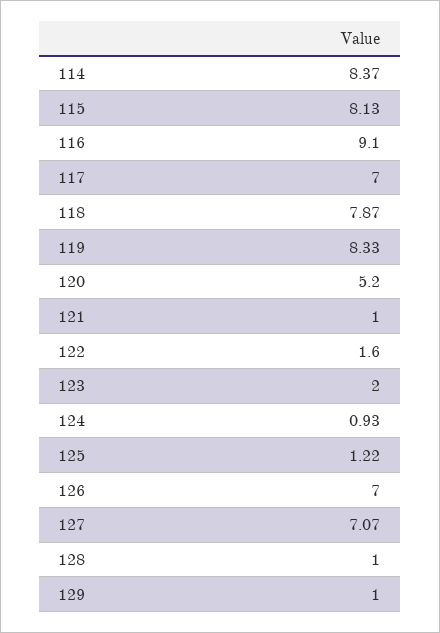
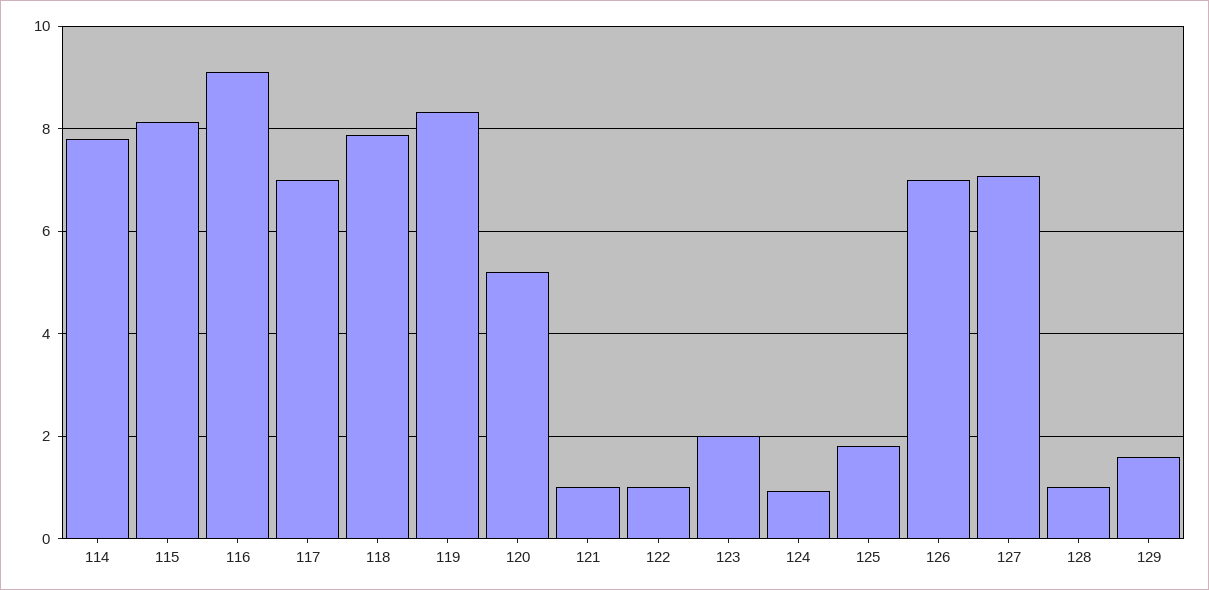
  {
-   "114": 8.37,
+   "114": 7.8,
    "115": 8.13,
    "116": 9.1,
    "117": 7,
    "118": 7.87,
    "119": 8.33,
    "120": 5.2,
    "121": 1,
-   "122": 1.6,
+   "122": 1,
    "123": 2,
    "124": 0.93,
-   "125": 1.22,
+   "125": 1.8,
    "126": 7,
    "127": 7.07,
    "128": 1,
-   "129": 1
+   "129": 1.6
  }

